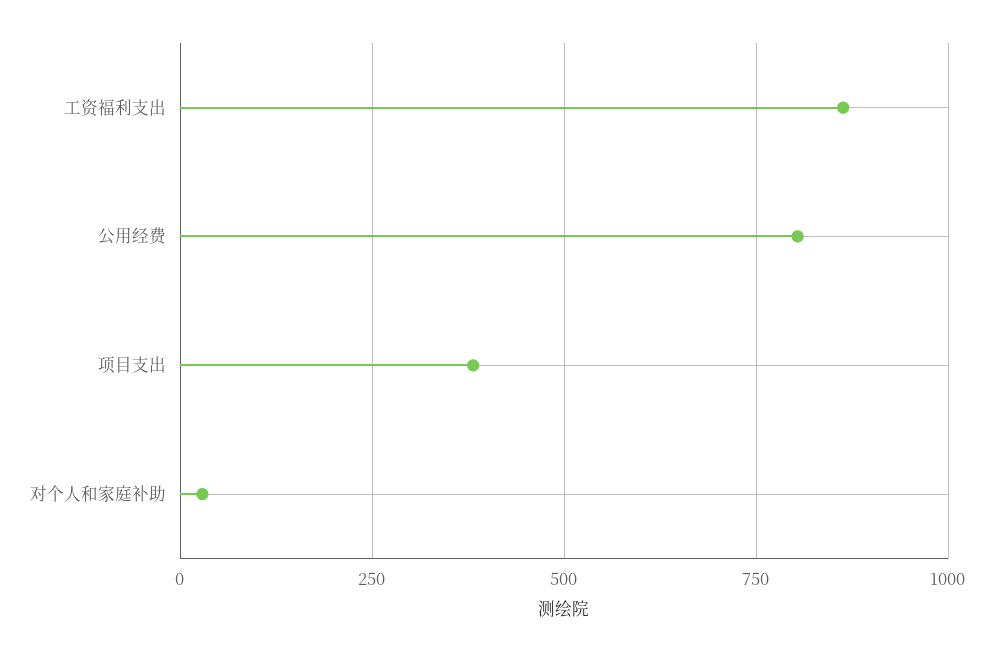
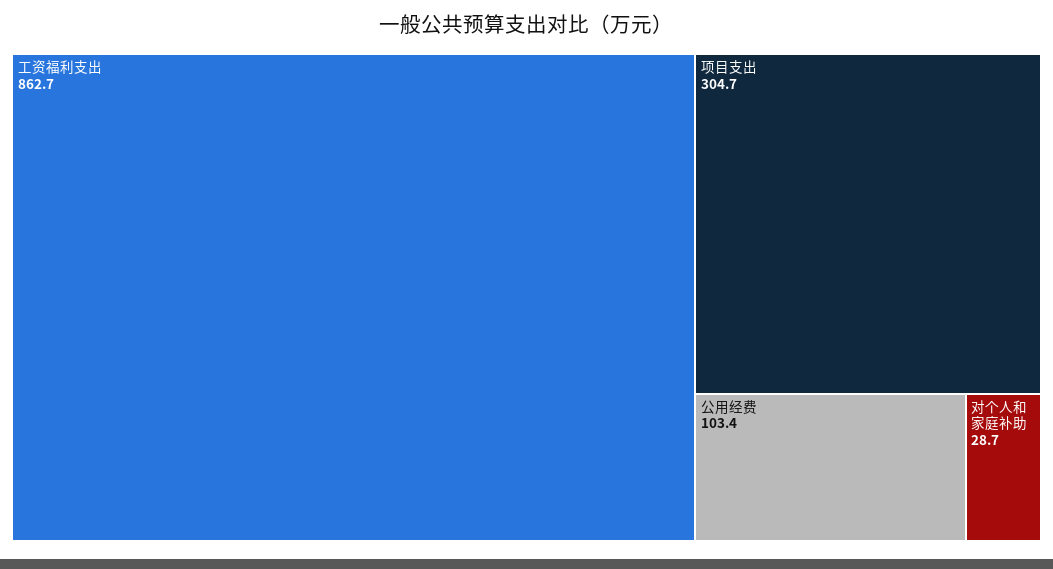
  {
    "工资福利支出": 862.7,
-   "公用经费": 800,
+   "公用经费": 103.4,
-   "项目支出": 375,
+   "项目支出": 304.7,
    "对个人和家庭补助": 28.7
  }

